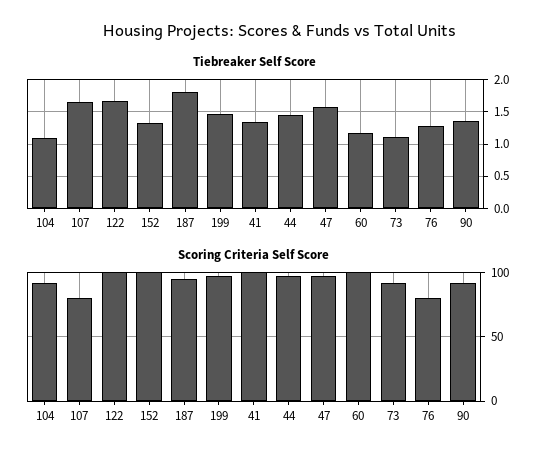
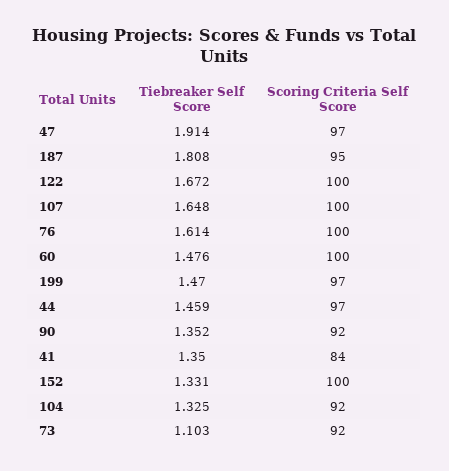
  {
    "Tiebreaker Self Score": {
-     "104": 1.1,
+     "104": 1.325,
      "107": 1.648,
      "122": 1.672,
      "152": 1.331,
      "187": 1.808,
      "199": 1.47,
      "41": 1.35,
      "44": 1.459,
-     "47": 1.6,
+     "47": 1.914,
-     "60": 1.2,
+     "60": 1.476,
      "73": 1.103,
-     "76": 1.3,
+     "76": 1.614,
      "90": 1.352
    },
    "Scoring Criteria Self Score": {
      "104": 92,
-     "107": 80,
+     "107": 100,
      "122": 100,
      "152": 100,
      "187": 95,
      "199": 97,
-     "41": 100,
+     "41": 84,
      "44": 97,
      "47": 97,
      "60": 100,
      "73": 92,
-     "76": 80,
+     "76": 100,
      "90": 92
    }
  }

